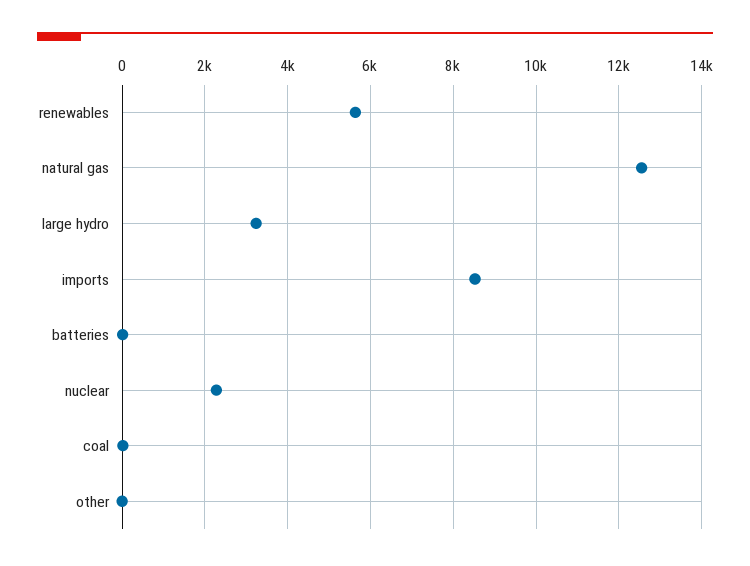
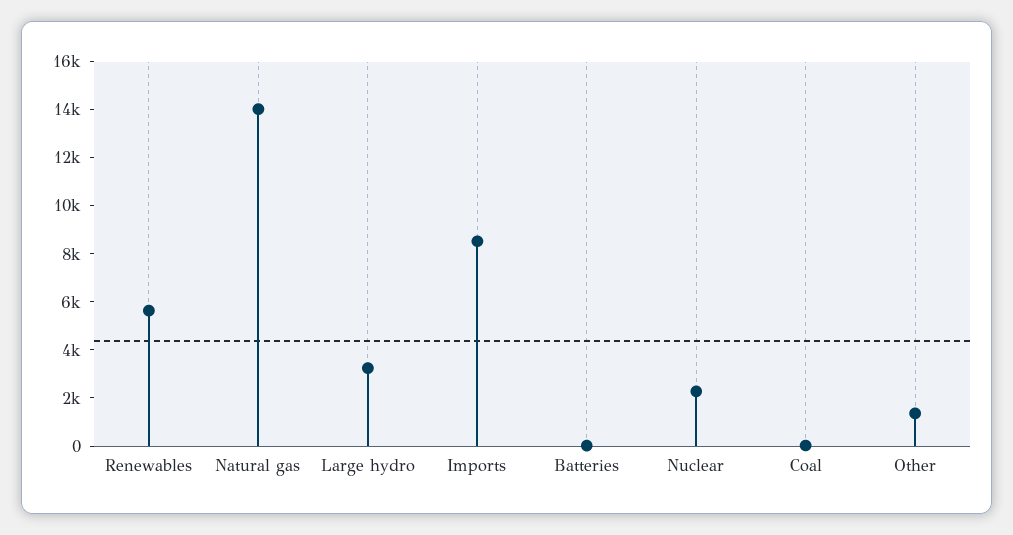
  {
    "renewables": 5600,
-   "natural gas": 12600,
+   "natural gas": 14000,
    "large hydro": 3200,
    "imports": 8600,
    "batteries": 0,
    "nuclear": 2200,
    "coal": 0,
-   "other": 0
+   "other": 1500
  }

